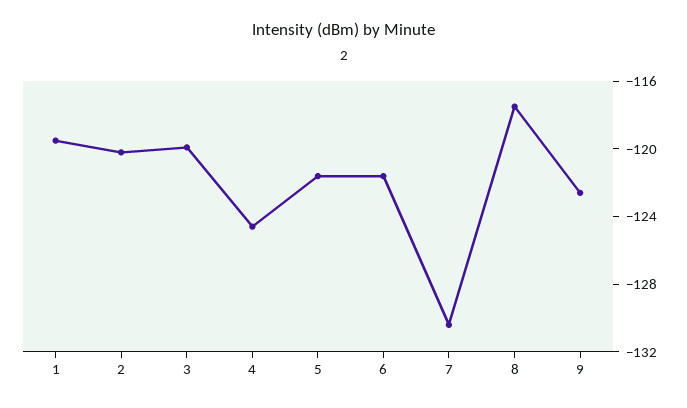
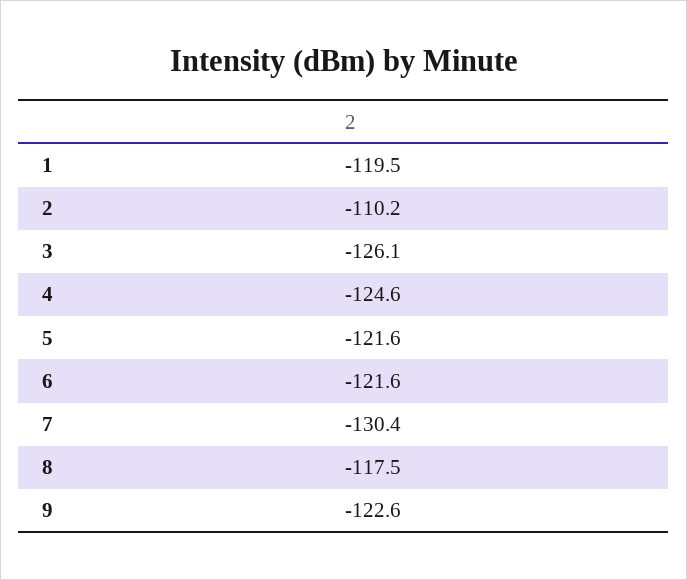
  {
    "1": -119.5,
-   "2": -120,
+   "2": -110.2,
-   "3": -120,
+   "3": -126.1,
    "4": -124.6,
    "5": -121.6,
    "6": -121.6,
    "7": -130.4,
    "8": -117.5,
    "9": -122.6
  }

